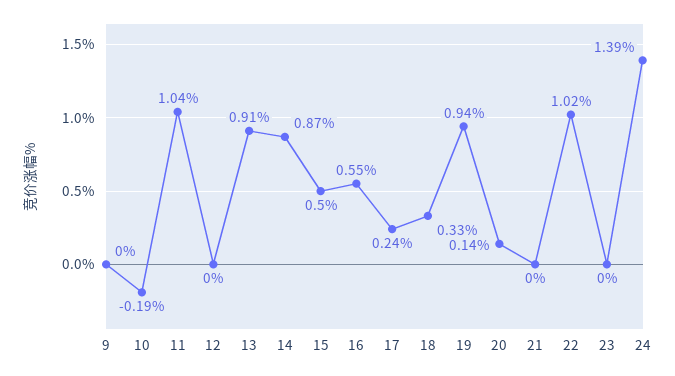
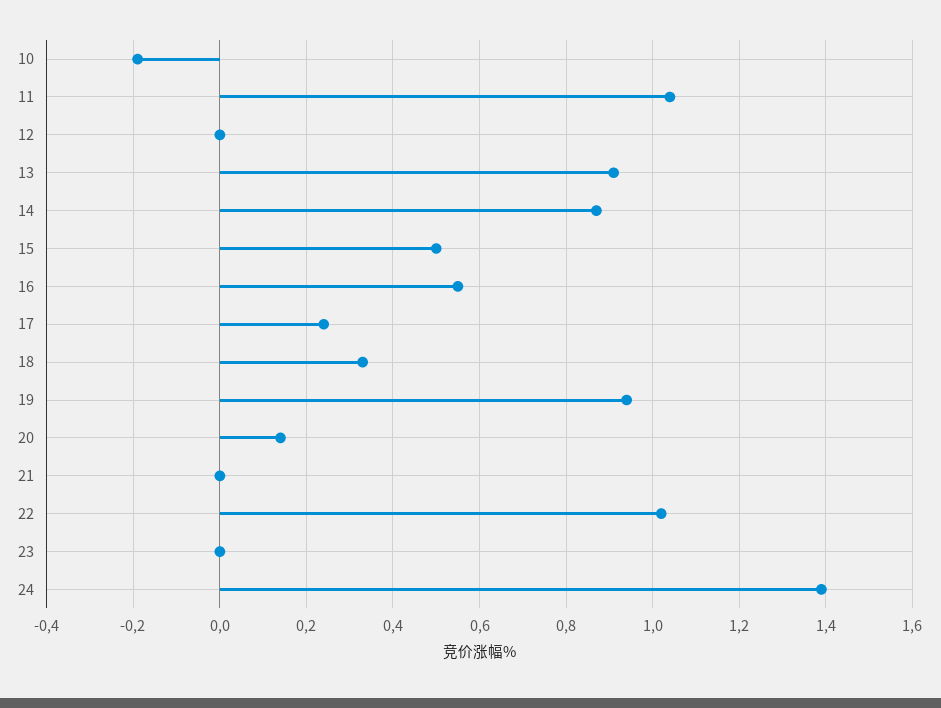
  {
-   "9": 0,
    "10": -0.19,
    "11": 1.04,
    "12": 0,
    "13": 0.91,
    "14": 0.87,
    "15": 0.5,
    "16": 0.55,
    "17": 0.24,
    "18": 0.33,
    "19": 0.94,
    "20": 0.14,
    "21": 0,
    "22": 1.02,
    "23": 0,
    "24": 1.39
  }

